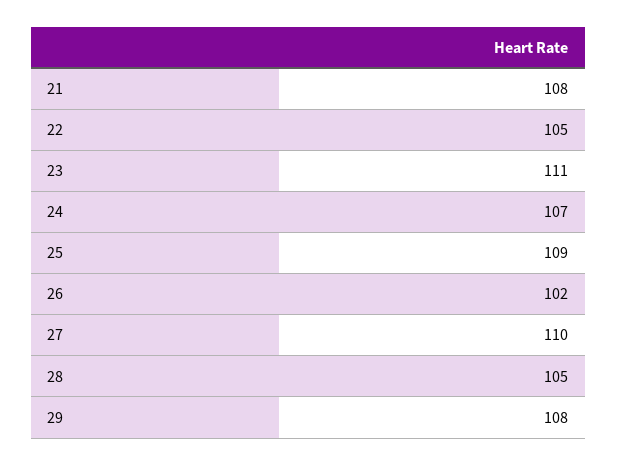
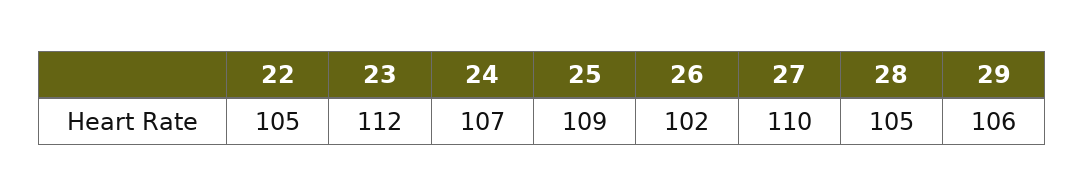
  {
-   "21": 108,
    "22": 105,
-   "23": 111,
+   "23": 112,
    "24": 107,
    "25": 109,
    "26": 102,
    "27": 110,
    "28": 105,
-   "29": 108
+   "29": 106
  }

